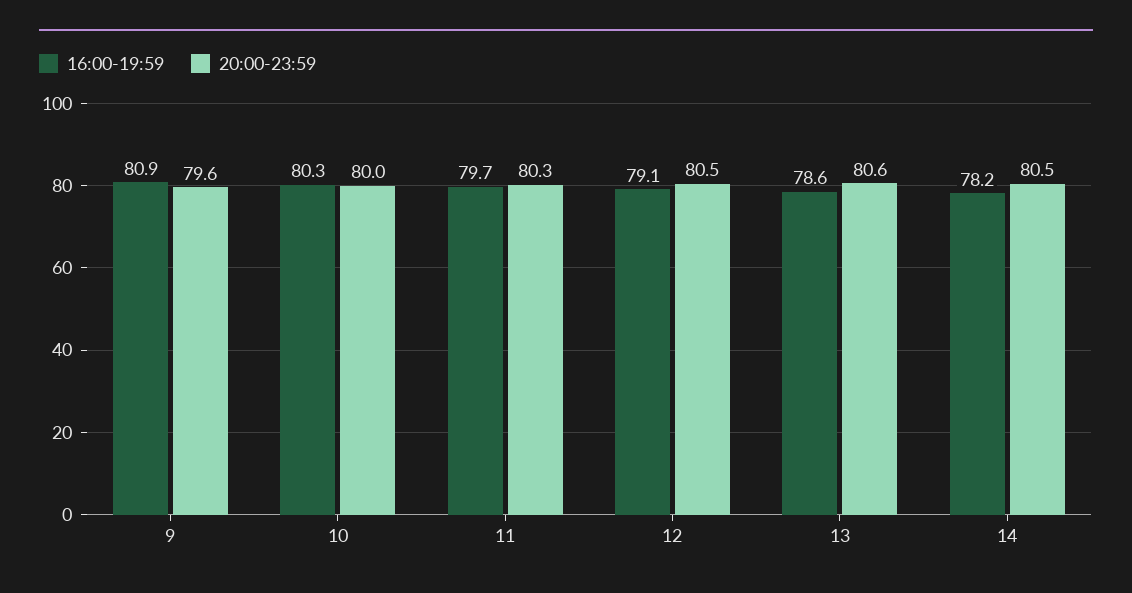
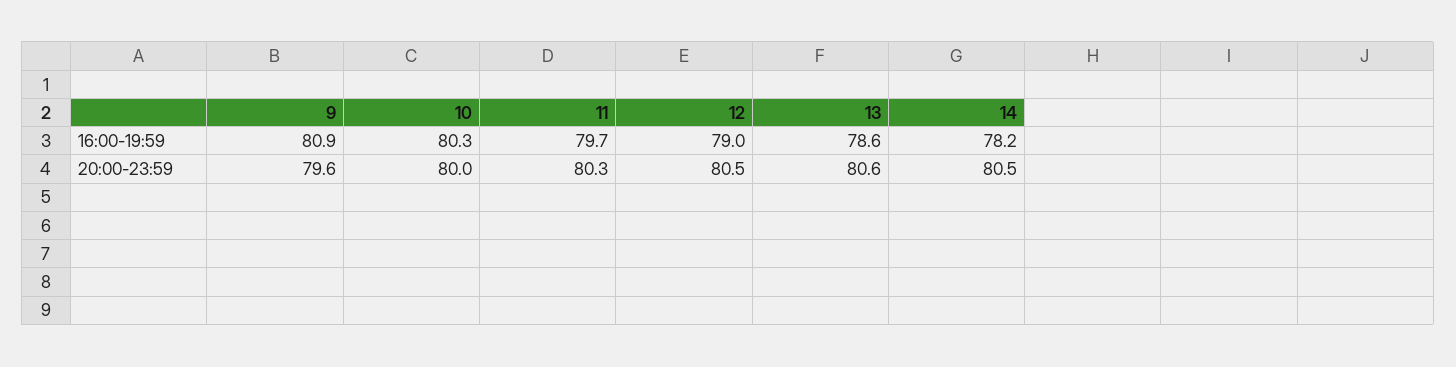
  {
    "16:00-19:59": {
      "9": 80.9,
      "10": 80.3,
      "11": 79.7,
-     "12": 79.1,
+     "12": 79,
      "13": 78.6,
      "14": 78.2
    },
    "20:00-23:59": {
      "9": 79.6,
      "10": 80,
      "11": 80.3,
      "12": 80.5,
      "13": 80.6,
      "14": 80.5
    }
  }

